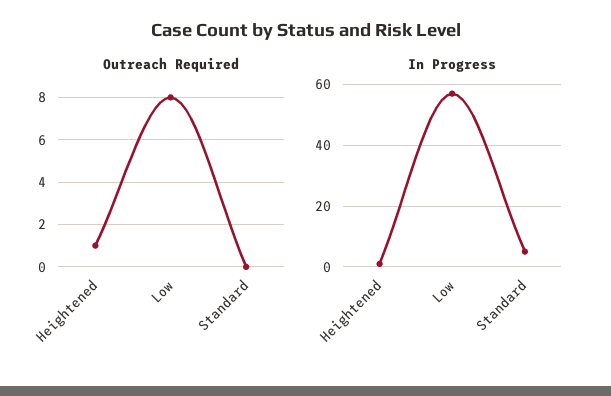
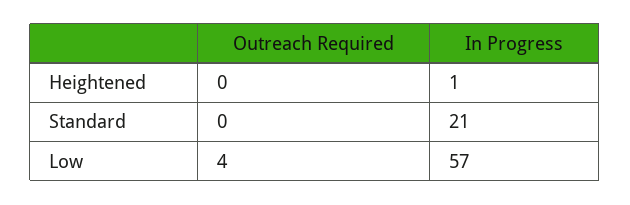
  {
    "Outreach Required": {
-     "Heightened": 1,
+     "Heightened": 0,
-     "Low": 8,
+     "Low": 4,
      "Standard": 0
    },
    "In Progress": {
      "Heightened": 1,
      "Low": 57,
-     "Standard": 5
+     "Standard": 21
    }
  }

